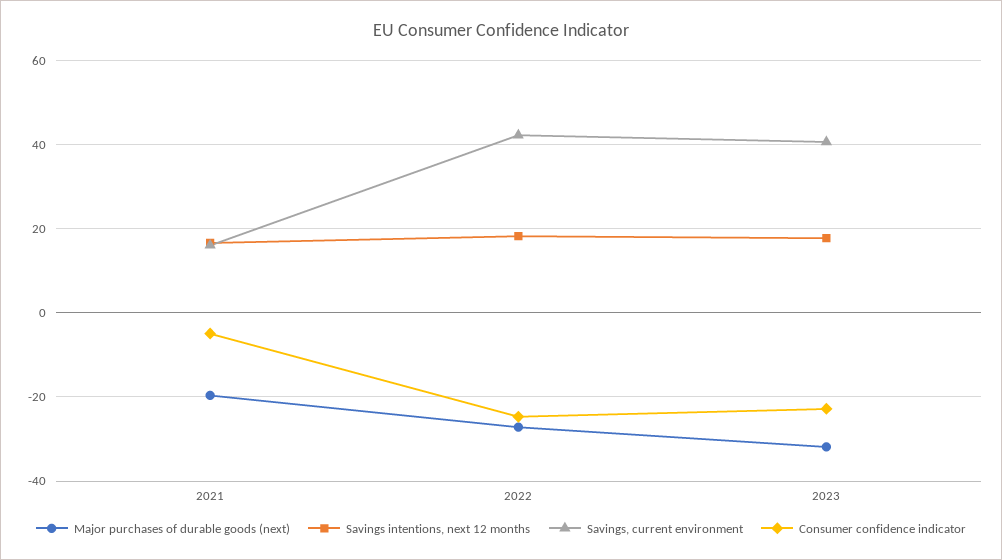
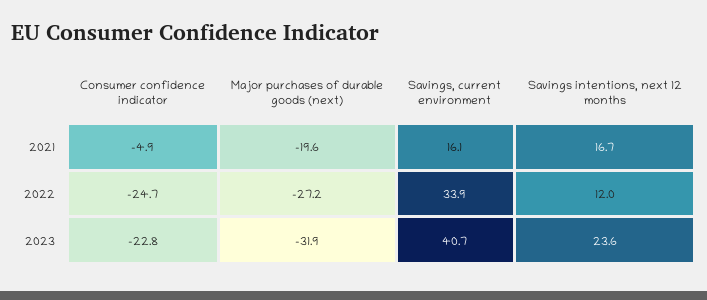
  {
    "Major purchases of durable goods (next)": {
      "2021": -19.6,
      "2022": -27.2,
      "2023": -31.9
    },
    "Savings intentions, next 12 months": {
      "2021": 16.7,
-     "2022": 18,
+     "2022": 12,
-     "2023": 18
+     "2023": 23.6
    },
    "Savings, current environment": {
      "2021": 16.1,
-     "2022": 42,
+     "2022": 33.9,
      "2023": 40.7
    },
    "Consumer confidence indicator": {
      "2021": -4.9,
      "2022": -24.7,
      "2023": -22.8
    }
  }

